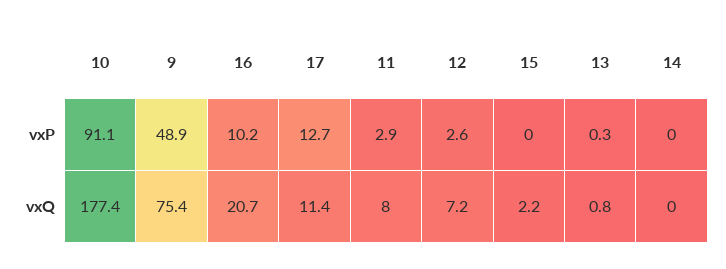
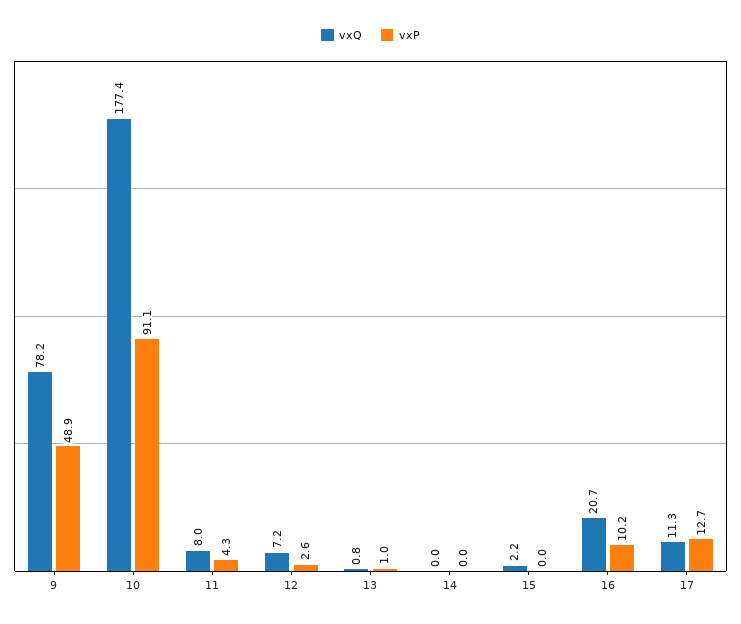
  {
    "vxP": {
      "10": 91.1,
      "9": 48.9,
      "16": 10.2,
      "17": 12.7,
-     "11": 2.9,
+     "11": 4.3,
      "12": 2.6,
      "15": 0,
-     "13": 0.3,
+     "13": 1,
      "14": 0
    },
    "vxQ": {
      "10": 177.4,
-     "9": 75.4,
+     "9": 78.2,
      "16": 20.7,
-     "17": 11.4,
+     "17": 11.3,
      "11": 8,
      "12": 7.2,
      "15": 2.2,
      "13": 0.8,
      "14": 0
    }
  }

